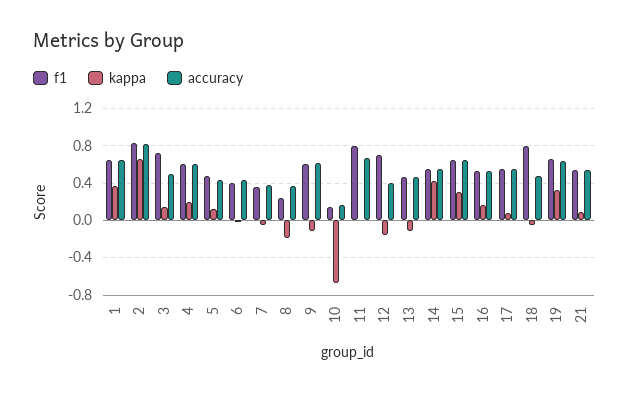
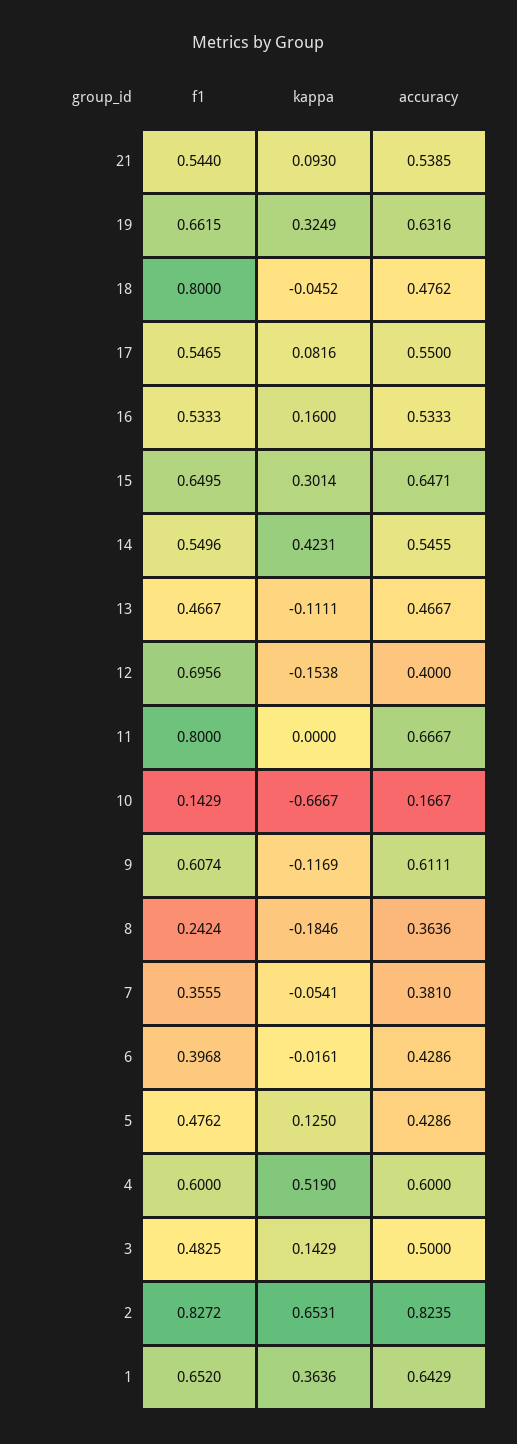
  {
    "f1": {
      "1": 0.652,
      "2": 0.8272,
-     "3": 0.7,
+     "3": 0.4825,
      "4": 0.6,
      "5": 0.4762,
      "6": 0.3968,
      "7": 0.3555,
      "8": 0.2424,
      "9": 0.6074,
      "10": 0.1429,
      "11": 0.8,
      "12": 0.6956,
      "13": 0.4667,
      "14": 0.5496,
      "15": 0.6495,
      "16": 0.5333,
      "17": 0.5465,
      "18": 0.8,
      "19": 0.6615,
      "21": 0.544
    },
    "kappa": {
      "1": 0.3636,
      "2": 0.6531,
      "3": 0.1429,
-     "4": 0.2,
+     "4": 0.519,
      "5": 0.125,
      "6": -0.0161,
      "7": -0.0541,
      "8": -0.1846,
      "9": -0.1169,
      "10": -0.6667,
      "11": 0,
      "12": -0.1538,
      "13": -0.1111,
      "14": 0.4231,
      "15": 0.3014,
      "16": 0.16,
      "17": 0.0816,
      "18": -0.0452,
      "19": 0.3249,
      "21": 0.093
    },
    "accuracy": {
      "1": 0.6429,
      "2": 0.8235,
      "3": 0.5,
      "4": 0.6,
      "5": 0.4286,
      "6": 0.4286,
      "7": 0.381,
      "8": 0.3636,
      "9": 0.6111,
      "10": 0.1667,
      "11": 0.6667,
      "12": 0.4,
      "13": 0.4667,
      "14": 0.5455,
      "15": 0.6471,
      "16": 0.5333,
      "17": 0.55,
      "18": 0.4762,
      "19": 0.6316,
      "21": 0.5385
    }
  }

